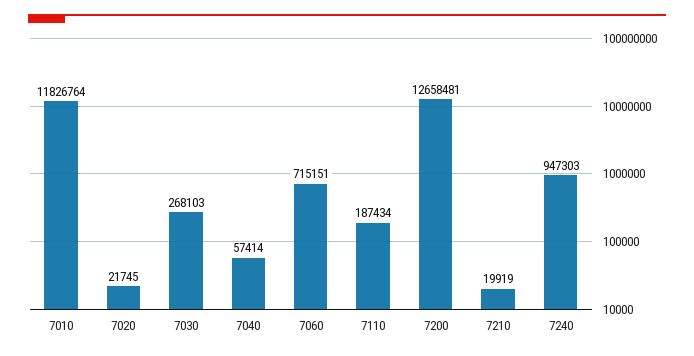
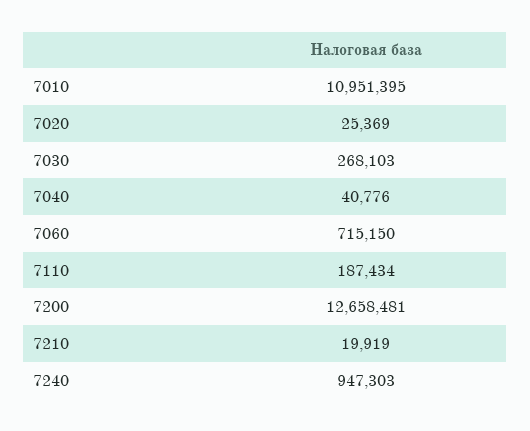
  {
-   "7010": 11826764,
+   "7010": 10951395,
-   "7020": 21745,
+   "7020": 25369,
    "7030": 268103,
-   "7040": 57414,
+   "7040": 40776,
-   "7060": 715151,
+   "7060": 715150,
    "7110": 187434,
    "7200": 12658481,
    "7210": 19919,
    "7240": 947303
  }

